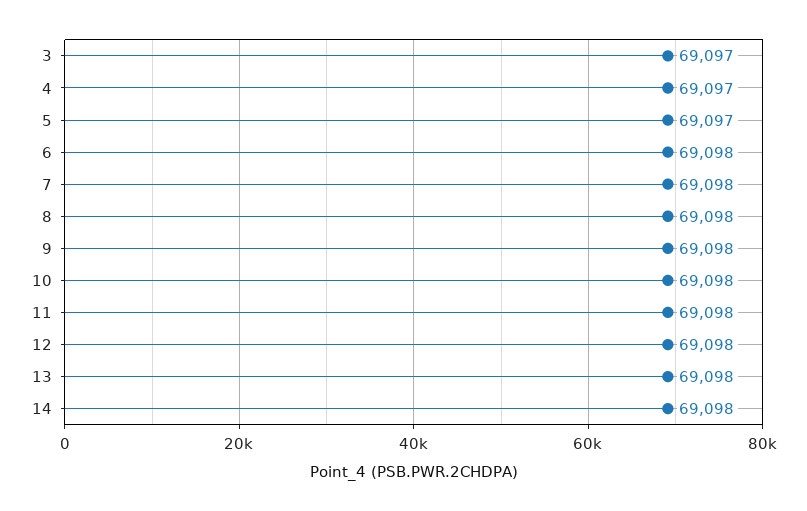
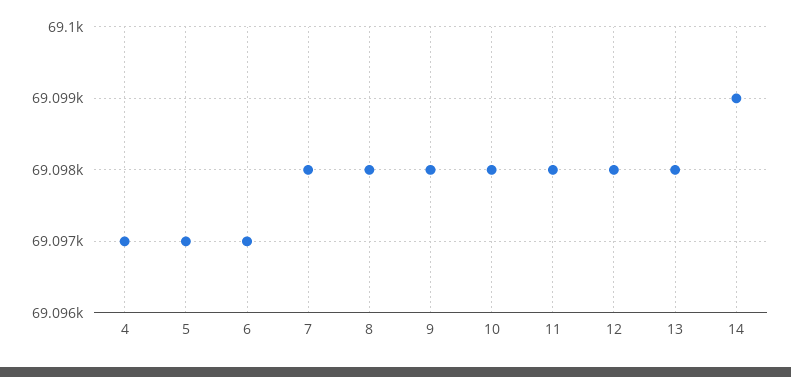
  {
-   "3": 69097,
    "4": 69097,
    "5": 69097,
-   "6": 69098,
+   "6": 69097,
    "7": 69098,
    "8": 69098,
    "9": 69098,
    "10": 69098,
    "11": 69098,
    "12": 69098,
    "13": 69098,
-   "14": 69098
+   "14": 69099
  }

